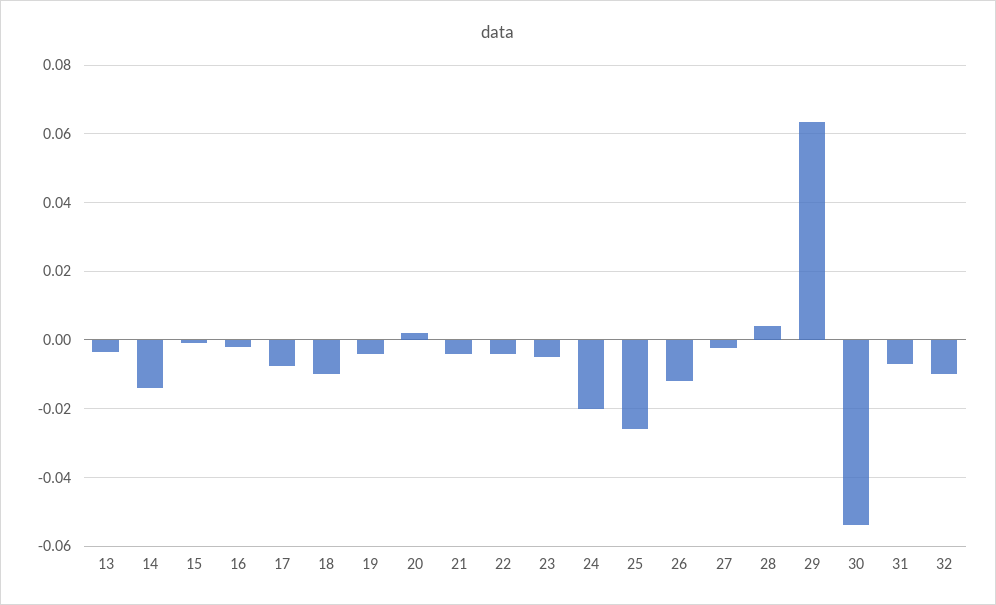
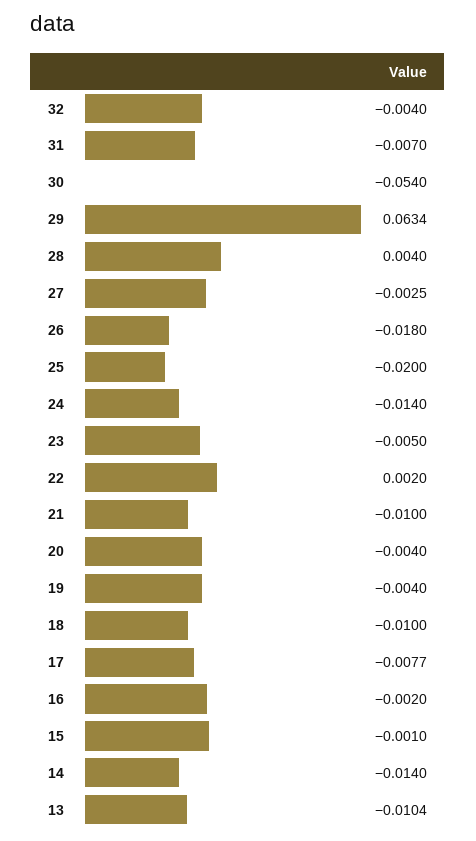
  {
-   "13": -0.004,
+   "13": -0.0104,
    "14": -0.014,
    "15": -0.001,
    "16": -0.002,
    "17": -0.0077,
    "18": -0.01,
    "19": -0.004,
-   "20": 0.002,
+   "20": -0.004,
-   "21": -0.004,
+   "21": -0.01,
-   "22": -0.004,
+   "22": 0.002,
    "23": -0.005,
-   "24": -0.02,
+   "24": -0.014,
-   "25": -0.026,
+   "25": -0.02,
-   "26": -0.012,
+   "26": -0.018,
    "27": -0.0025,
    "28": 0.004,
    "29": 0.0634,
    "30": -0.054,
    "31": -0.007,
-   "32": -0.01
+   "32": -0.004
  }

